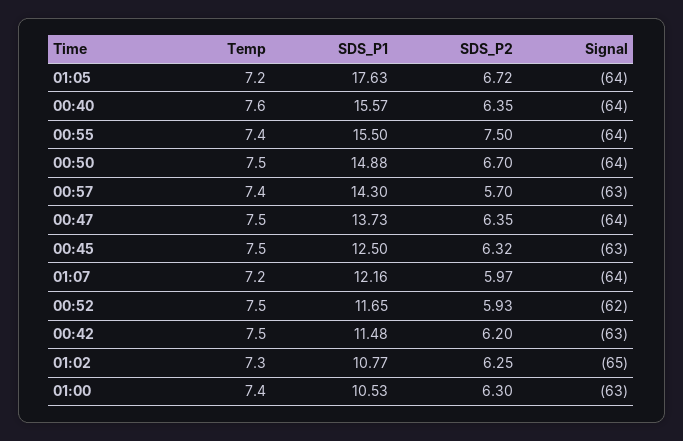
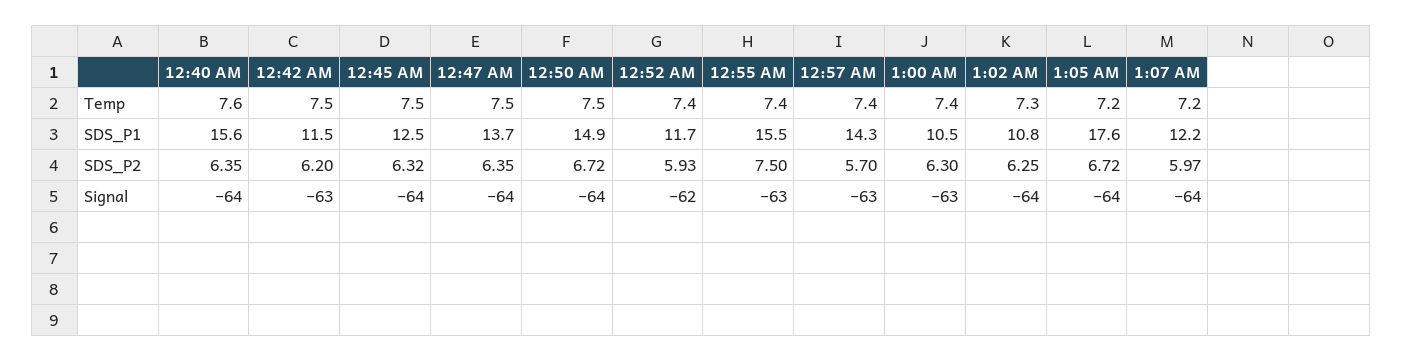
  {
    "Temp": {
      "01:05": 7.2,
      "00:40": 7.6,
      "00:55": 7.4,
      "00:50": 7.5,
      "00:57": 7.4,
      "00:47": 7.5,
      "00:45": 7.5,
      "01:07": 7.2,
-     "00:52": 7.5,
+     "00:52": 7.4,
      "00:42": 7.5,
      "01:02": 7.3,
      "01:00": 7.4
    },
    "SDS_P1": {
      "01:05": 17.63,
      "00:40": 15.57,
      "00:55": 15.5,
      "00:50": 14.88,
      "00:57": 14.3,
      "00:47": 13.73,
      "00:45": 12.5,
      "01:07": 12.16,
      "00:52": 11.65,
      "00:42": 11.48,
      "01:02": 10.77,
      "01:00": 10.53
    },
    "SDS_P2": {
      "01:05": 6.72,
      "00:40": 6.35,
      "00:55": 7.5,
-     "00:50": 6.7,
+     "00:50": 6.72,
      "00:57": 5.7,
      "00:47": 6.35,
      "00:45": 6.32,
      "01:07": 5.97,
      "00:52": 5.93,
      "00:42": 6.2,
      "01:02": 6.25,
      "01:00": 6.3
    },
    "Signal": {
      "01:05": -64,
      "00:40": -64,
-     "00:55": -64,
+     "00:55": -63,
      "00:50": -64,
      "00:57": -63,
      "00:47": -64,
-     "00:45": -63,
+     "00:45": -64,
      "01:07": -64,
      "00:52": -62,
      "00:42": -63,
-     "01:02": -65,
+     "01:02": -64,
      "01:00": -63
    }
  }

